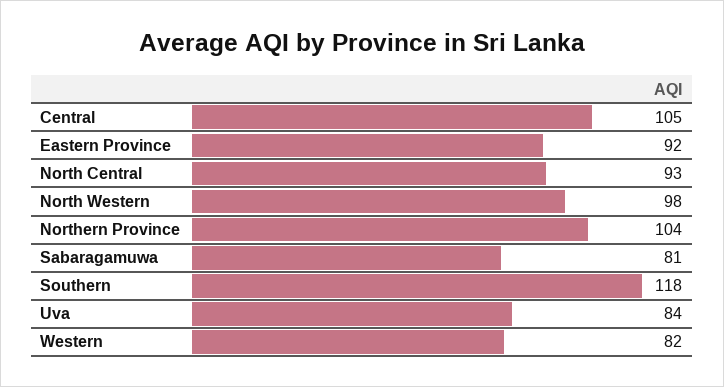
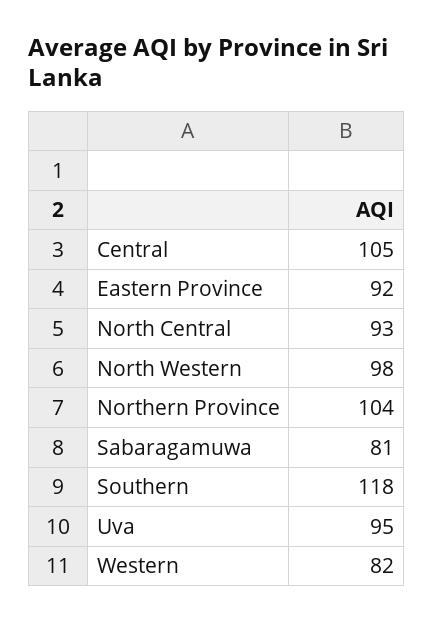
  {
    "Central": 105,
    "Eastern Province": 92,
    "North Central": 93,
    "North Western": 98,
    "Northern Province": 104,
    "Sabaragamuwa": 81,
    "Southern": 118,
-   "Uva": 84,
+   "Uva": 95,
    "Western": 82
  }

